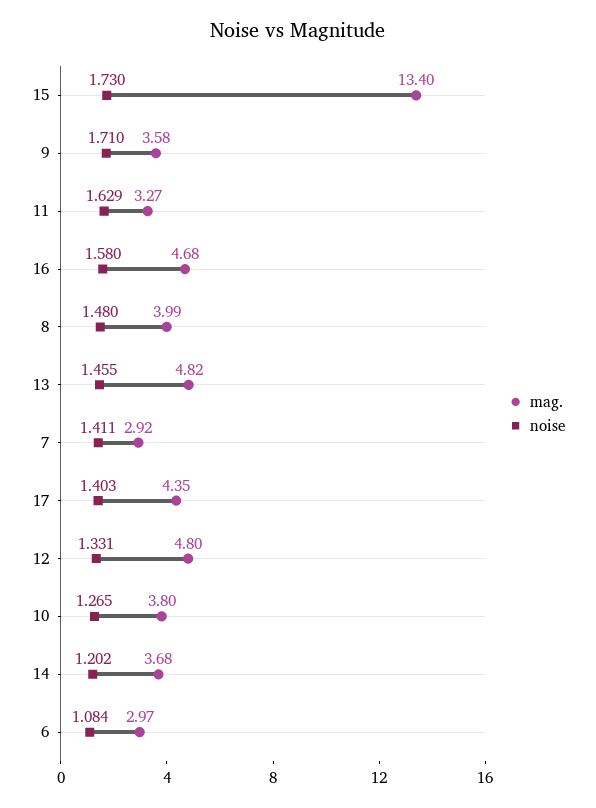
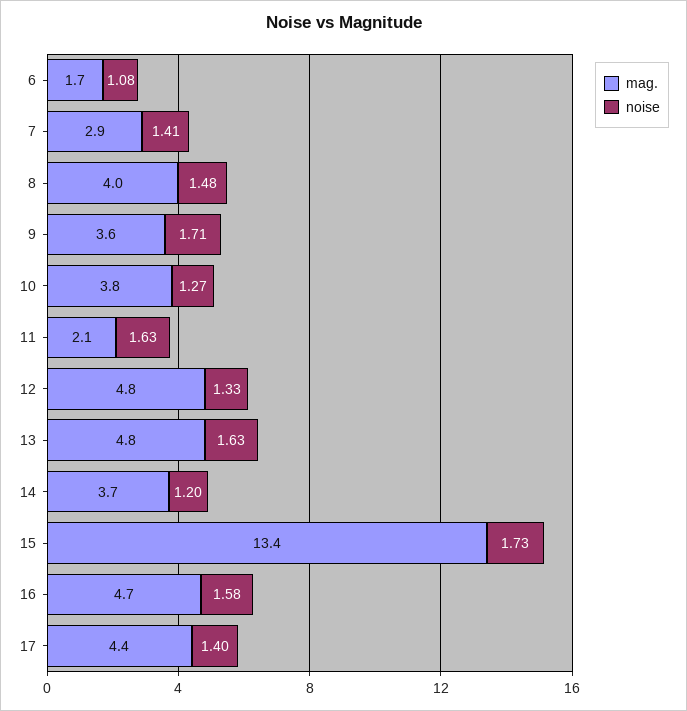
  {
    "mag.": {
      "15": 13.4,
      "9": 3.58,
-     "11": 3.27,
+     "11": 2.1,
      "16": 4.68,
      "8": 3.99,
      "13": 4.82,
      "7": 2.92,
      "17": 4.35,
      "12": 4.8,
      "10": 3.8,
      "14": 3.68,
-     "6": 2.97
+     "6": 1.7
    },
    "noise": {
      "15": 1.73,
      "9": 1.71,
      "11": 1.629,
      "16": 1.58,
      "8": 1.48,
-     "13": 1.455,
+     "13": 1.63,
      "7": 1.411,
      "17": 1.403,
      "12": 1.331,
      "10": 1.265,
      "14": 1.202,
      "6": 1.084
    }
  }

